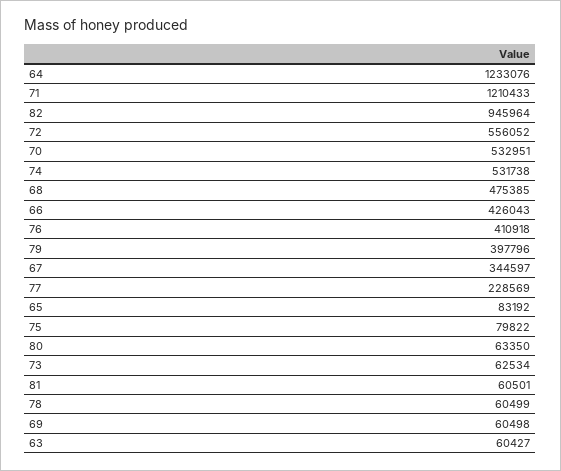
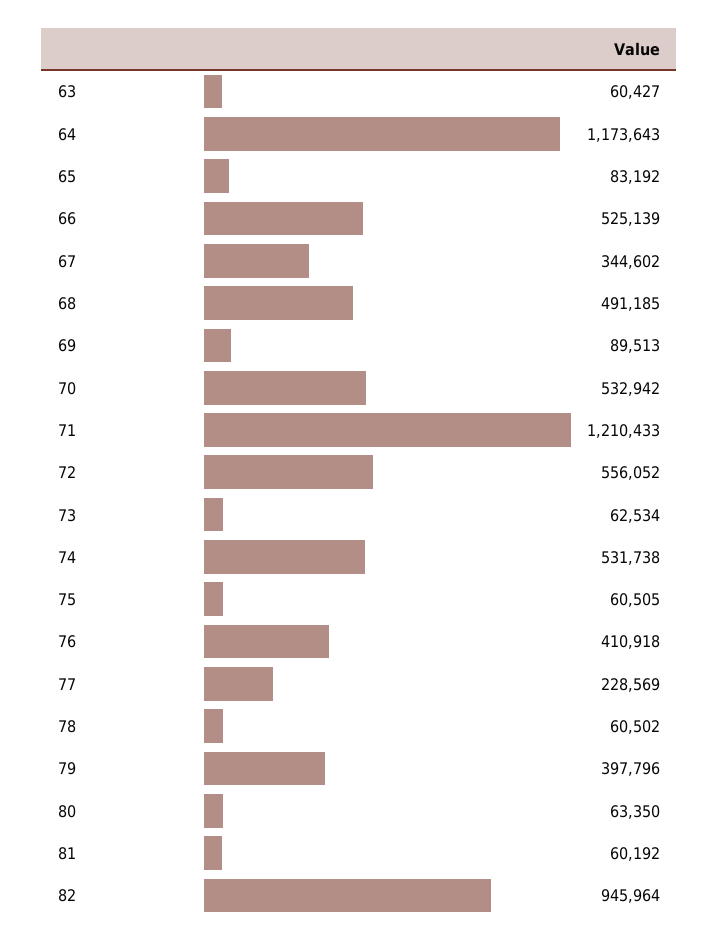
  {
-   "64": 1233076,
+   "64": 1173643,
    "71": 1210433,
    "82": 945964,
    "72": 556052,
-   "70": 532951,
+   "70": 532942,
    "74": 531738,
-   "68": 475385,
+   "68": 491185,
-   "66": 426043,
+   "66": 525139,
    "76": 410918,
    "79": 397796,
-   "67": 344597,
+   "67": 344602,
    "77": 228569,
    "65": 83192,
-   "75": 79822,
+   "75": 60505,
    "80": 63350,
    "73": 62534,
-   "81": 60501,
+   "81": 60192,
-   "78": 60499,
+   "78": 60502,
-   "69": 60498,
+   "69": 89513,
    "63": 60427
  }

